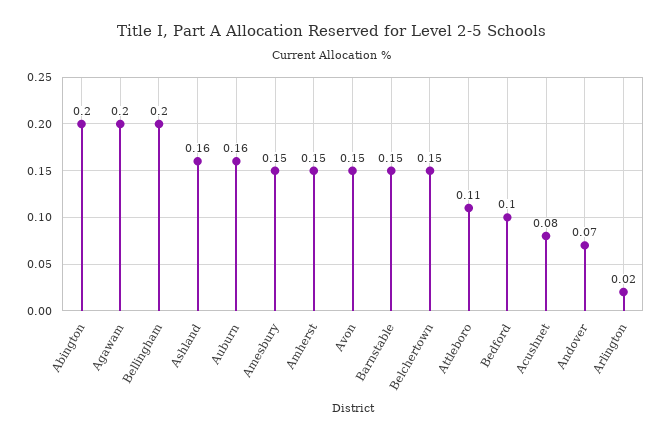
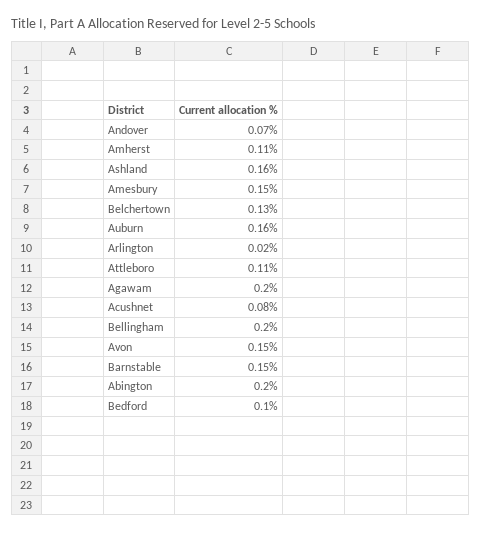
  {
    "Abington": 0.2,
    "Agawam": 0.2,
    "Bellingham": 0.2,
    "Ashland": 0.16,
    "Auburn": 0.16,
    "Amesbury": 0.15,
-   "Amherst": 0.15,
+   "Amherst": 0.11,
    "Avon": 0.15,
    "Barnstable": 0.15,
-   "Belchertown": 0.15,
+   "Belchertown": 0.13,
    "Attleboro": 0.11,
    "Bedford": 0.1,
    "Acushnet": 0.08,
    "Andover": 0.07,
    "Arlington": 0.02
  }

